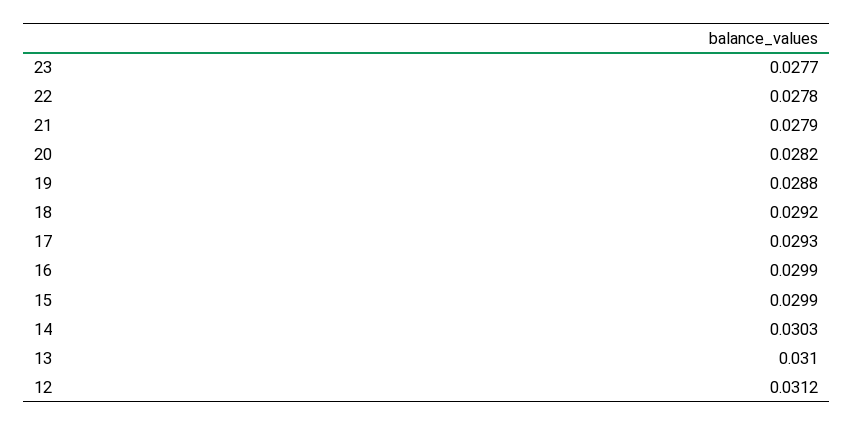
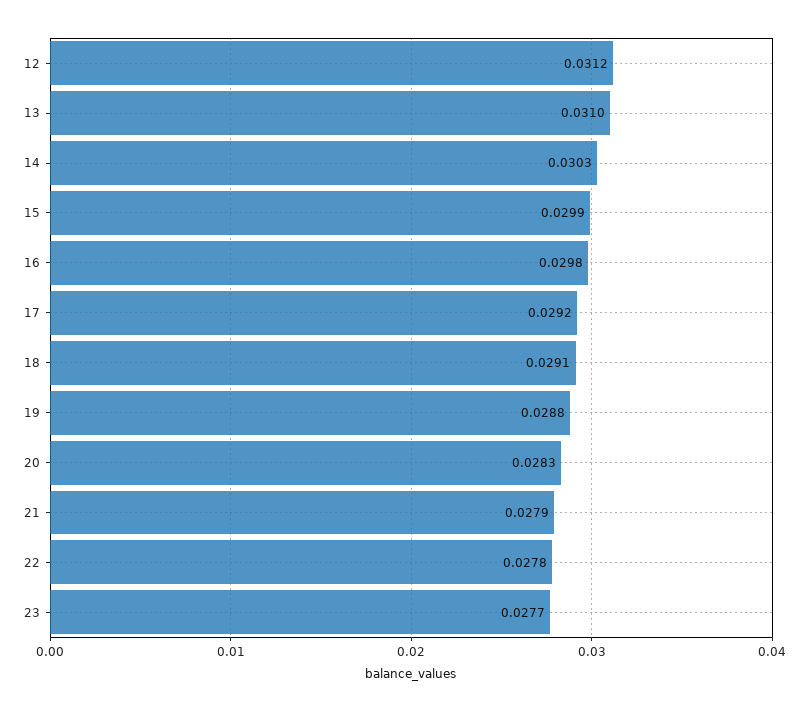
  {
    "23": 0.0277,
    "22": 0.0278,
    "21": 0.0279,
-   "20": 0.0282,
+   "20": 0.0283,
    "19": 0.0288,
-   "18": 0.0292,
+   "18": 0.0291,
-   "17": 0.0293,
+   "17": 0.0292,
-   "16": 0.0299,
+   "16": 0.0298,
    "15": 0.0299,
    "14": 0.0303,
    "13": 0.031,
    "12": 0.0312
  }

